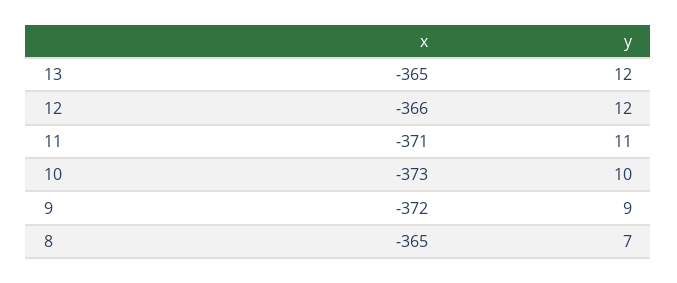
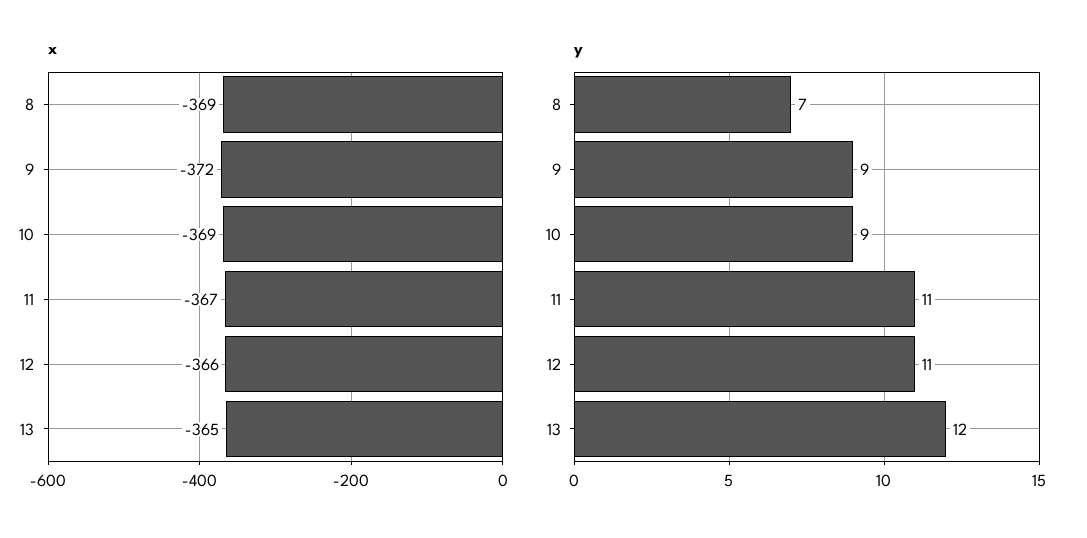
  {
    "x": {
      "13": -365,
      "12": -366,
-     "11": -371,
+     "11": -367,
-     "10": -373,
+     "10": -369,
      "9": -372,
-     "8": -365
+     "8": -369
    },
    "y": {
      "13": 12,
-     "12": 12,
+     "12": 11,
      "11": 11,
-     "10": 10,
+     "10": 9,
      "9": 9,
      "8": 7
    }
  }

